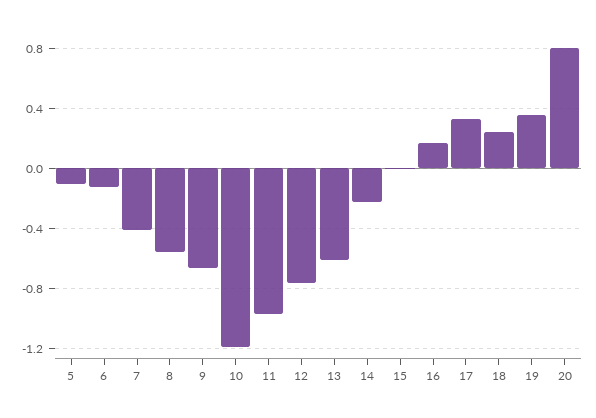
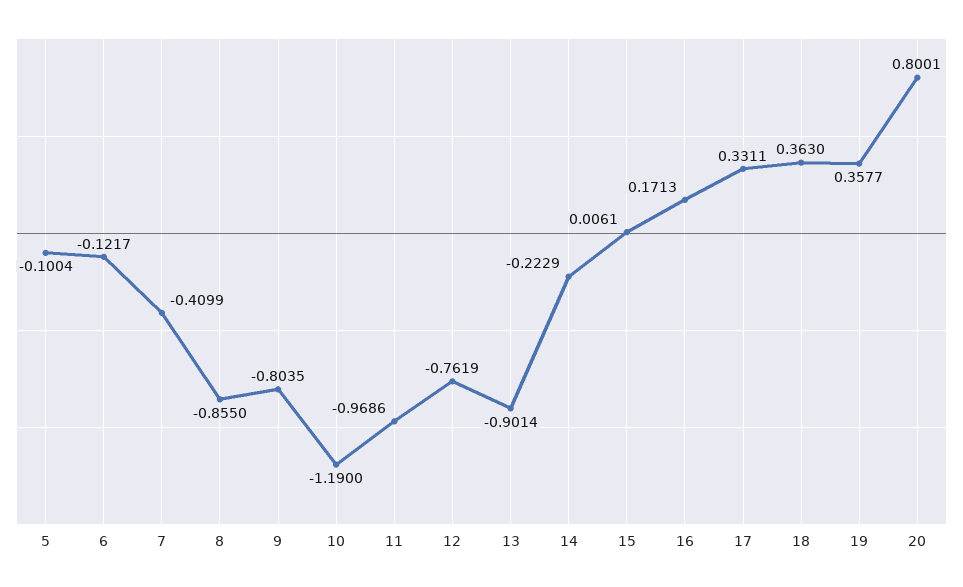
  {
    "5": -0.1004,
    "6": -0.1217,
    "7": -0.4099,
-   "8": -0.55,
+   "8": -0.855,
-   "9": -0.65,
+   "9": -0.8035,
    "10": -1.19,
    "11": -0.9686,
    "12": -0.7619,
-   "13": -0.6,
+   "13": -0.9014,
    "14": -0.2229,
    "15": 0.0061,
    "16": 0.1713,
    "17": 0.3311,
-   "18": 0.25,
+   "18": 0.363,
    "19": 0.3577,
    "20": 0.8001
  }

